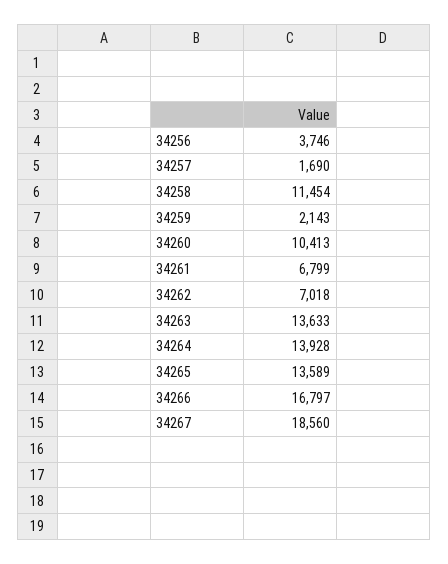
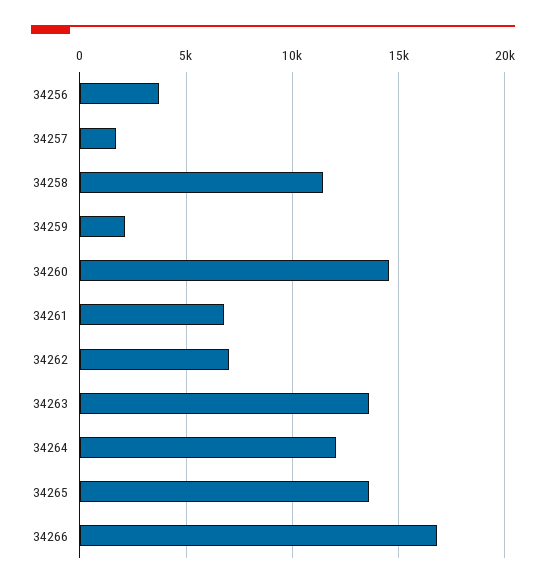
  {
    "34256": 3746,
    "34257": 1690,
    "34258": 11454,
    "34259": 2143,
-   "34260": 10413,
+   "34260": 14500,
    "34261": 6799,
    "34262": 7018,
    "34263": 13633,
-   "34264": 13928,
+   "34264": 12000,
    "34265": 13589,
-   "34266": 16797,
+   "34266": 16797
-   "34267": 18560
  }

